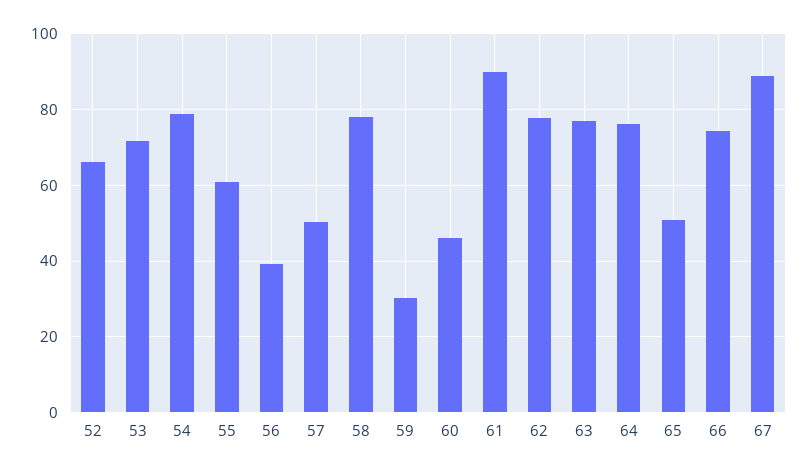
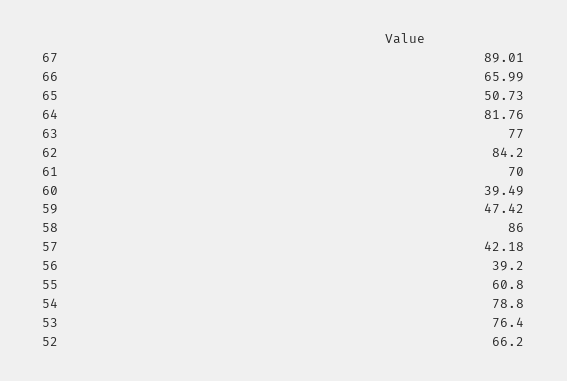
  {
    "52": 66.2,
-   "53": 72,
+   "53": 76.4,
    "54": 78.8,
    "55": 60.8,
    "56": 39.2,
-   "57": 50,
+   "57": 42.18,
-   "58": 78,
+   "58": 86,
-   "59": 30,
+   "59": 47.42,
-   "60": 46,
+   "60": 39.49,
-   "61": 90,
+   "61": 70,
-   "62": 78,
+   "62": 84.2,
    "63": 77,
-   "64": 76,
+   "64": 81.76,
    "65": 50.73,
-   "66": 74,
+   "66": 65.99,
    "67": 89.01
  }

